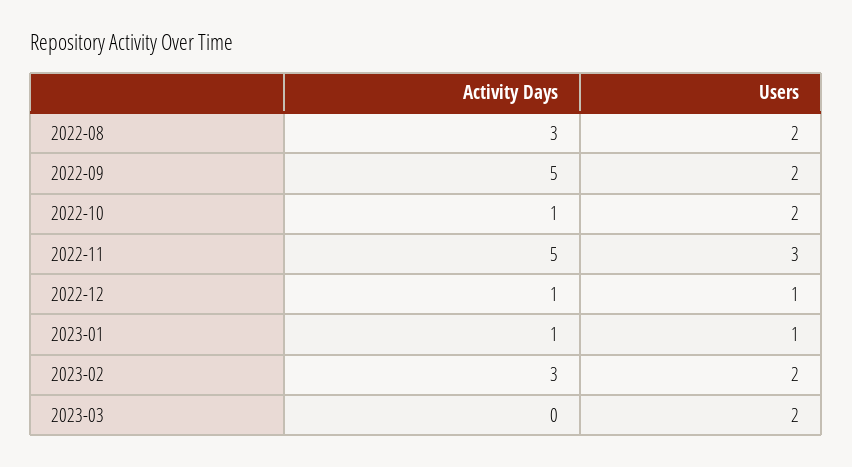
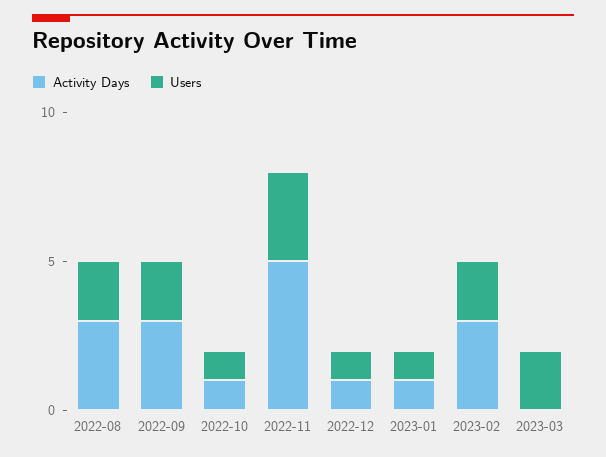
  {
    "Activity Days": {
      "2022-08": 3,
-     "2022-09": 5,
+     "2022-09": 3,
      "2022-10": 1,
      "2022-11": 5,
      "2022-12": 1,
      "2023-01": 1,
      "2023-02": 3,
      "2023-03": 0
    },
    "Users": {
      "2022-08": 2,
      "2022-09": 2,
-     "2022-10": 2,
+     "2022-10": 1,
      "2022-11": 3,
      "2022-12": 1,
      "2023-01": 1,
      "2023-02": 2,
      "2023-03": 2
    }
  }

